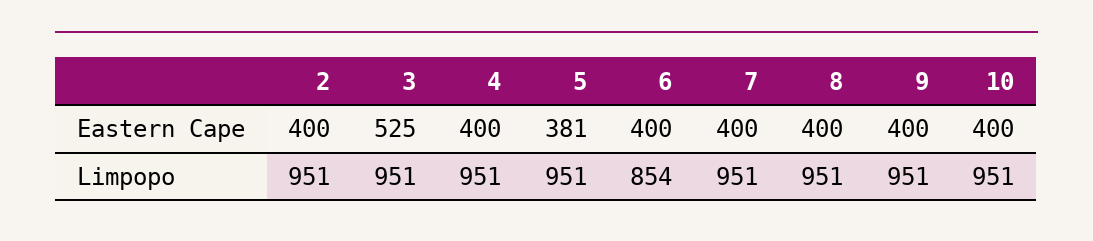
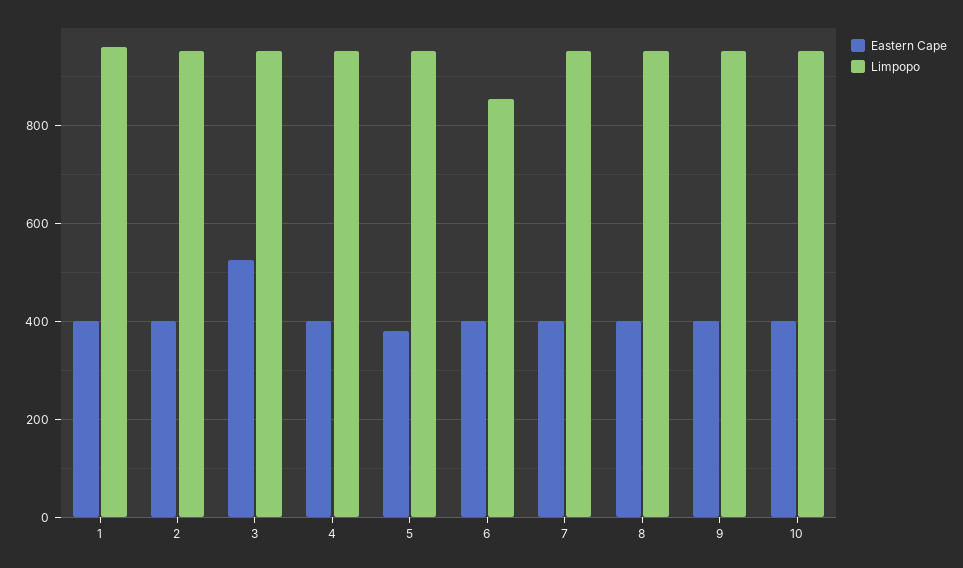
  {
    "Eastern Cape": {
      "2": 400,
      "3": 525,
      "4": 400,
      "5": 381,
      "6": 400,
      "7": 400,
      "8": 400,
      "9": 400,
-     "10": 400
+     "10": 400,
+     "1": 400
    },
    "Limpopo": {
      "2": 951,
      "3": 951,
      "4": 951,
      "5": 951,
      "6": 854,
      "7": 951,
      "8": 951,
      "9": 951,
-     "10": 951
+     "10": 951,
+     "1": 960
    }
  }

